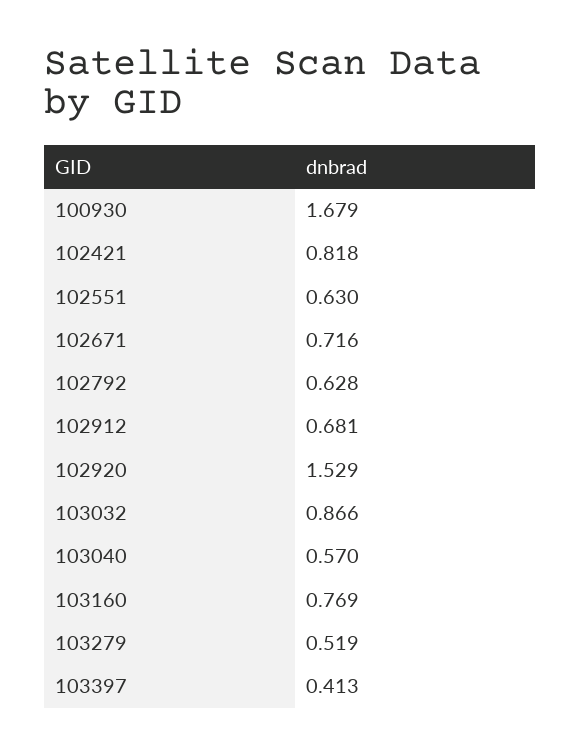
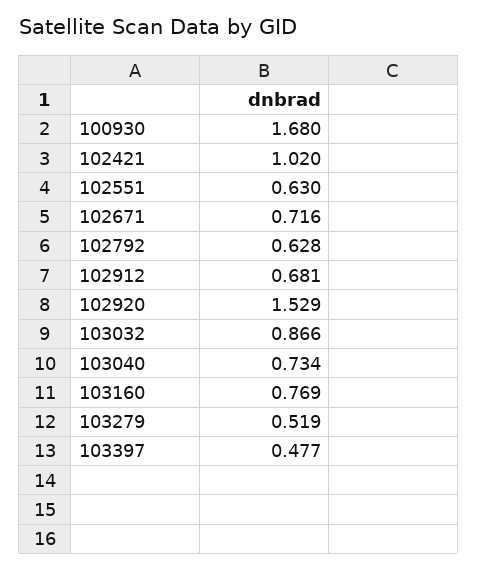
  {
-   "100930": 1.679,
+   "100930": 1.68,
-   "102421": 0.818,
+   "102421": 1.02,
    "102551": 0.63,
    "102671": 0.716,
    "102792": 0.628,
    "102912": 0.681,
    "102920": 1.529,
    "103032": 0.866,
-   "103040": 0.57,
+   "103040": 0.734,
    "103160": 0.769,
    "103279": 0.519,
-   "103397": 0.413
+   "103397": 0.477
  }

